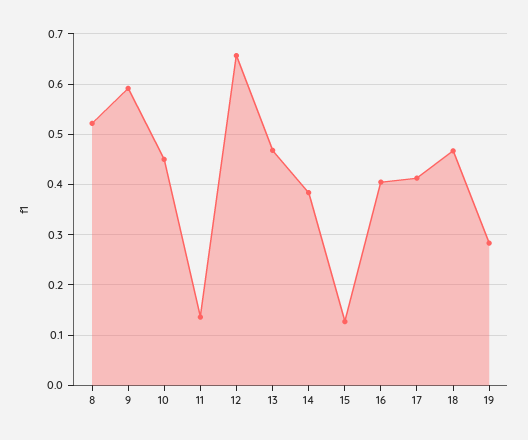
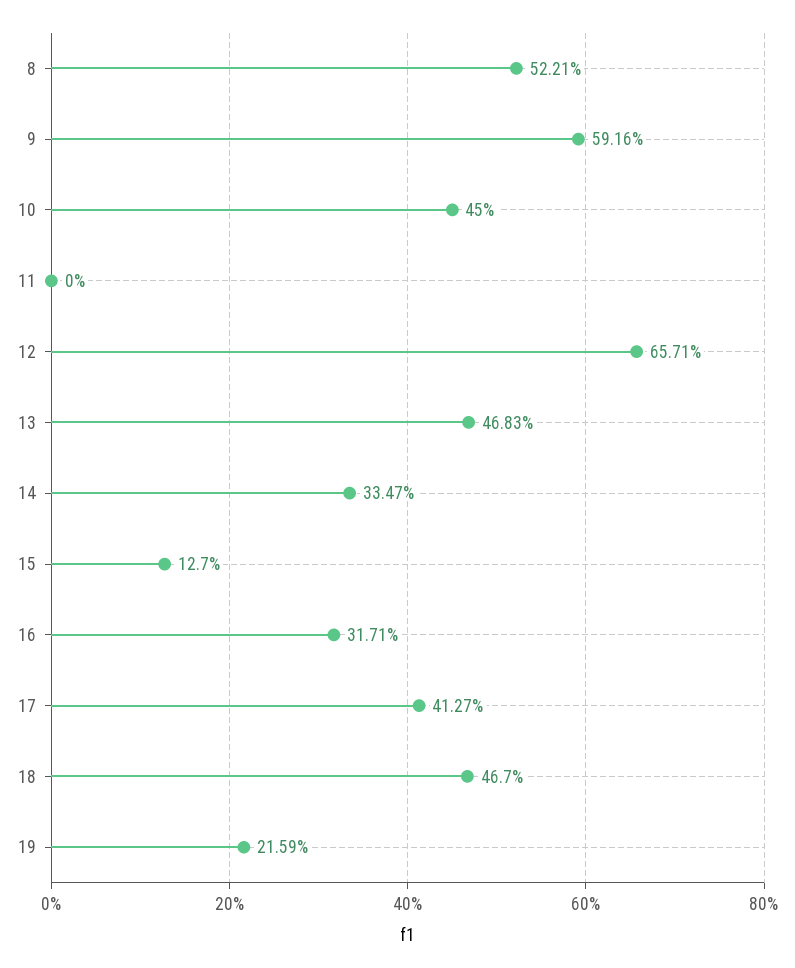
  {
    "8": 0.5221,
    "9": 0.5916,
    "10": 0.45,
-   "11": 0.14,
+   "11": 0,
    "12": 0.6571,
    "13": 0.4683,
-   "14": 0.38,
+   "14": 0.3347,
    "15": 0.127,
-   "16": 0.4,
+   "16": 0.3171,
    "17": 0.4127,
    "18": 0.467,
-   "19": 0.28
+   "19": 0.2159
  }

